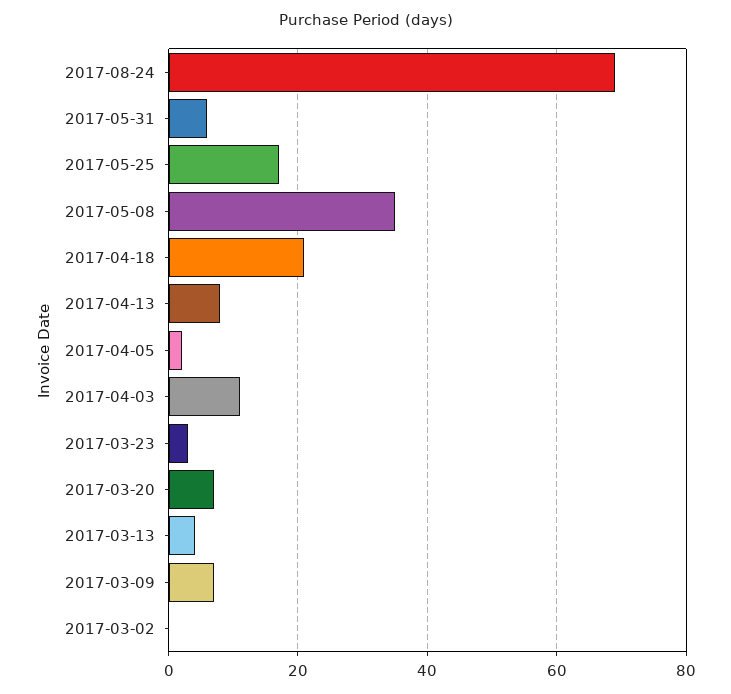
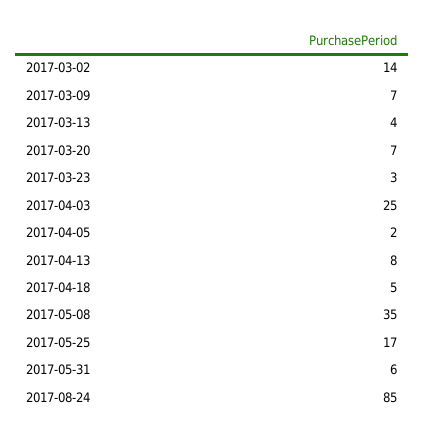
  {
-   "2017-08-24": 70,
+   "2017-08-24": 85,
    "2017-05-31": 6,
    "2017-05-25": 17,
    "2017-05-08": 35,
-   "2017-04-18": 20,
+   "2017-04-18": 5,
    "2017-04-13": 8,
    "2017-04-05": 2,
-   "2017-04-03": 10,
+   "2017-04-03": 25,
    "2017-03-23": 3,
    "2017-03-20": 7,
    "2017-03-13": 4,
    "2017-03-09": 7,
-   "2017-03-02": 0
+   "2017-03-02": 14
  }

